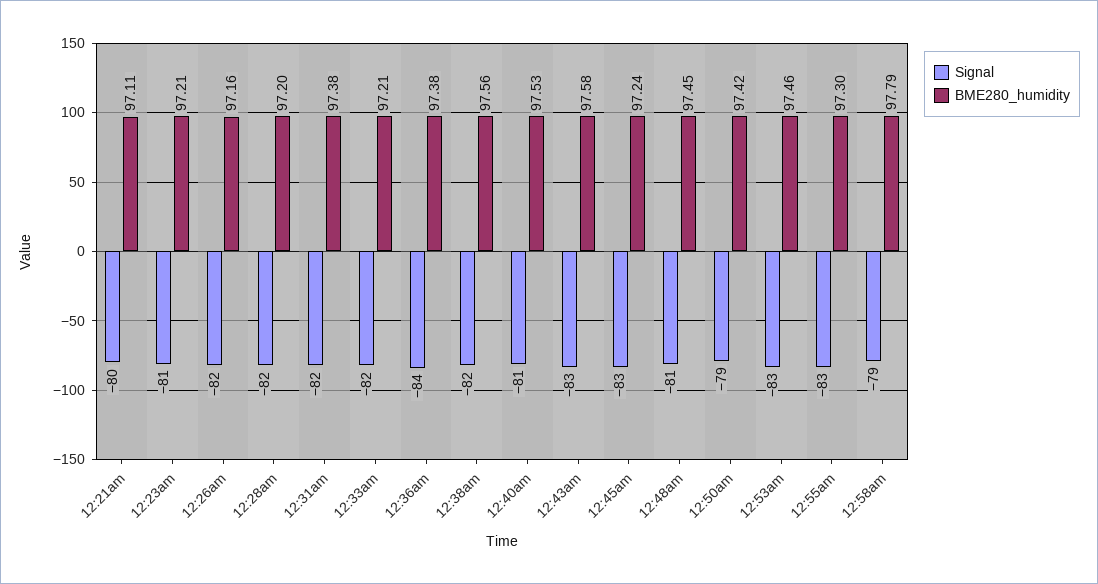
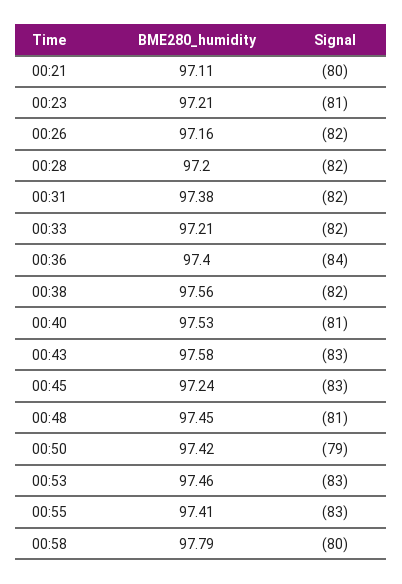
  {
    "Signal": {
      "12:21am": -80,
      "12:23am": -81,
      "12:26am": -82,
      "12:28am": -82,
      "12:31am": -82,
      "12:33am": -82,
      "12:36am": -84,
      "12:38am": -82,
      "12:40am": -81,
      "12:43am": -83,
      "12:45am": -83,
      "12:48am": -81,
      "12:50am": -79,
      "12:53am": -83,
      "12:55am": -83,
-     "12:58am": -79
+     "12:58am": -80
    },
    "BME280_humidity": {
      "12:21am": 97.11,
      "12:23am": 97.21,
      "12:26am": 97.16,
      "12:28am": 97.2,
      "12:31am": 97.38,
      "12:33am": 97.21,
-     "12:36am": 97.38,
+     "12:36am": 97.4,
      "12:38am": 97.56,
      "12:40am": 97.53,
      "12:43am": 97.58,
      "12:45am": 97.24,
      "12:48am": 97.45,
      "12:50am": 97.42,
      "12:53am": 97.46,
-     "12:55am": 97.3,
+     "12:55am": 97.41,
      "12:58am": 97.79
    }
  }

